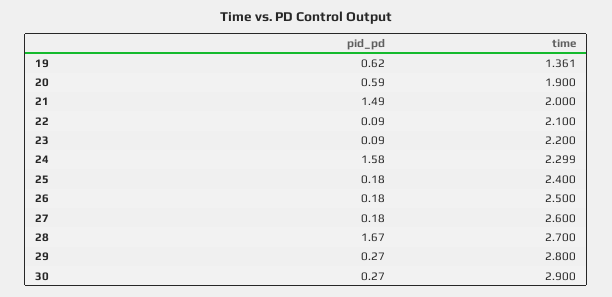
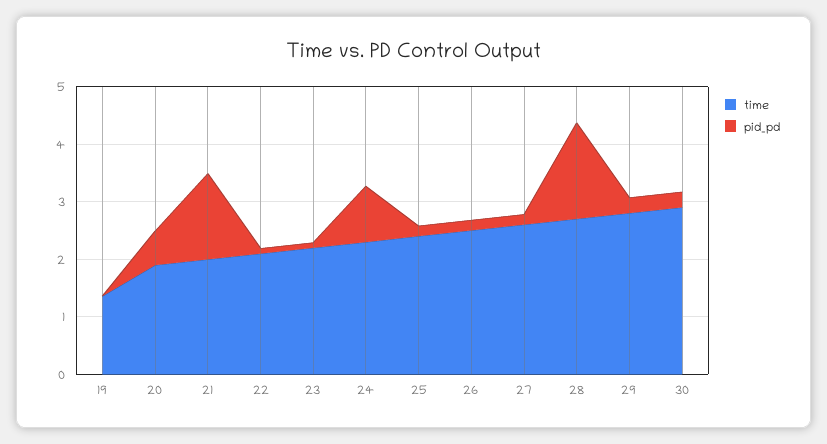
  {
    "pid_pd": {
-     "19": 0.62,
+     "19": 0,
      "20": 0.59,
      "21": 1.49,
      "22": 0.09,
      "23": 0.09,
-     "24": 1.58,
+     "24": 1,
      "25": 0.18,
      "26": 0.18,
      "27": 0.18,
      "28": 1.67,
      "29": 0.27,
      "30": 0.27
    },
    "time": {
      "19": 1.361,
      "20": 1.9,
      "21": 2,
      "22": 2.1,
      "23": 2.2,
      "24": 2.299,
      "25": 2.4,
      "26": 2.5,
      "27": 2.6,
      "28": 2.7,
      "29": 2.8,
      "30": 2.9
    }
  }

